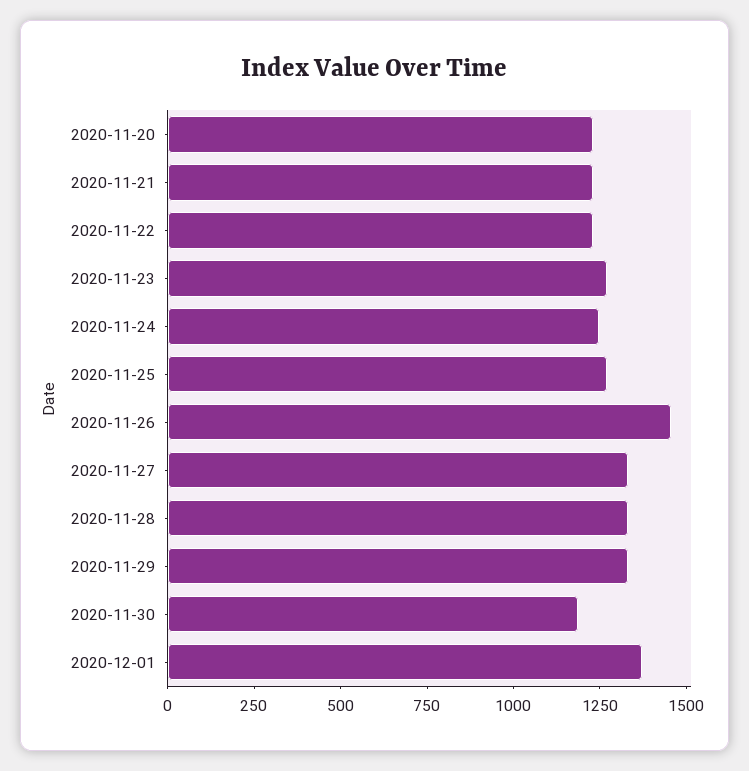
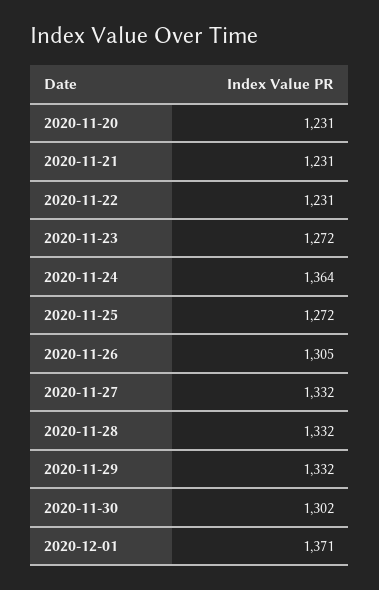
  {
    "2020-11-20": 1231,
    "2020-11-21": 1231,
    "2020-11-22": 1231,
    "2020-11-23": 1272,
-   "2020-11-24": 1250,
+   "2020-11-24": 1364,
    "2020-11-25": 1272,
-   "2020-11-26": 1450,
+   "2020-11-26": 1305,
    "2020-11-27": 1332,
    "2020-11-28": 1332,
    "2020-11-29": 1332,
-   "2020-11-30": 1200,
+   "2020-11-30": 1302,
    "2020-12-01": 1371
  }

